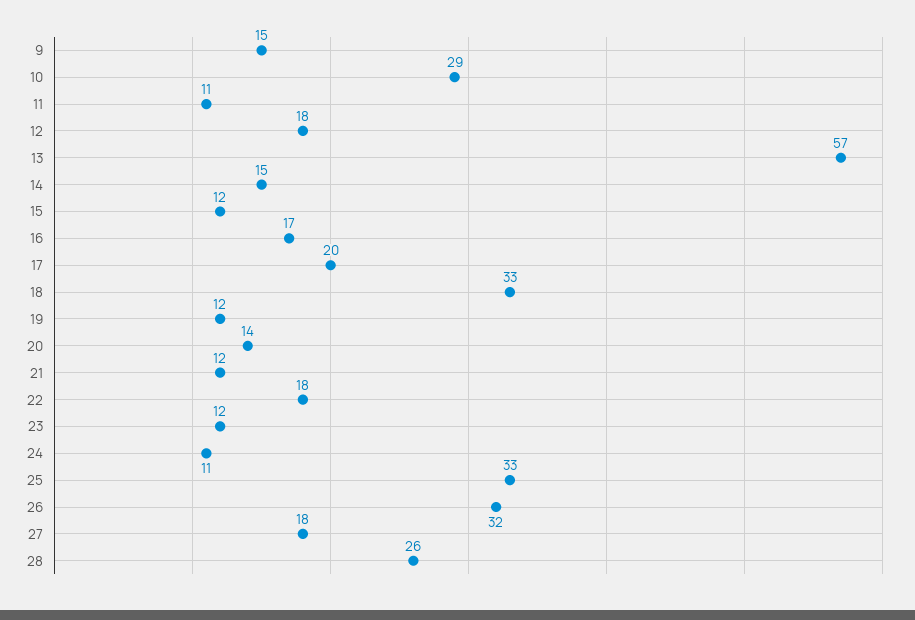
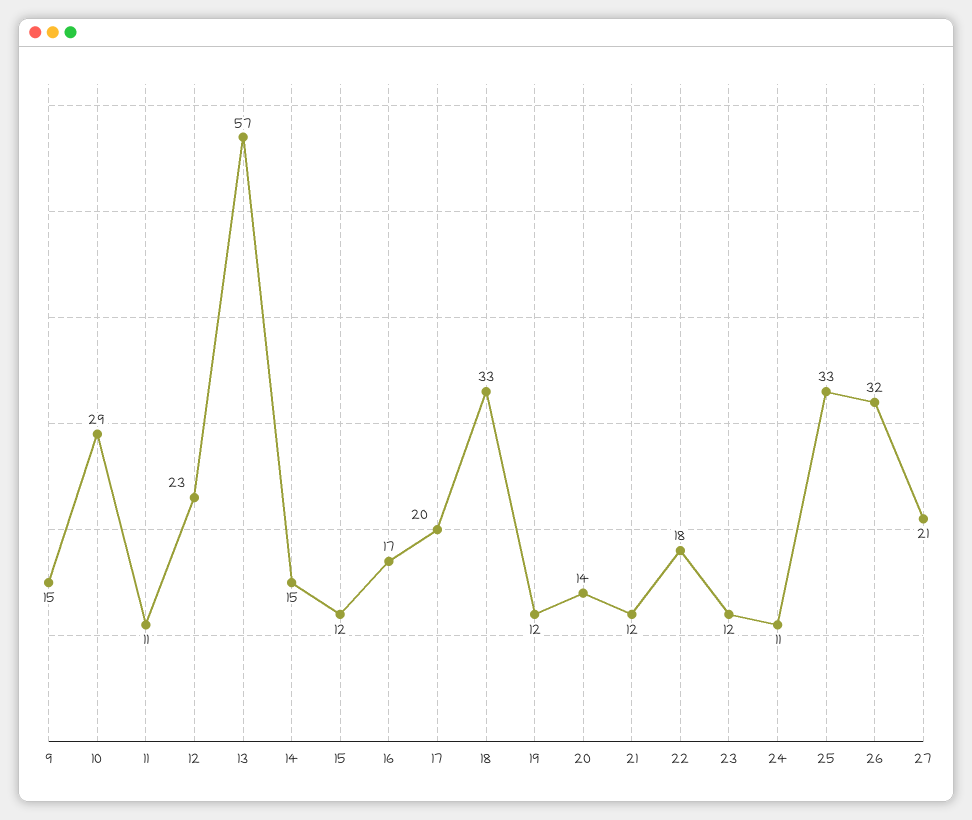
  {
    "9": 15,
    "10": 29,
    "11": 11,
-   "12": 18,
+   "12": 23,
    "13": 57,
    "14": 15,
    "15": 12,
    "16": 17,
    "17": 20,
    "18": 33,
    "19": 12,
    "20": 14,
    "21": 12,
    "22": 18,
    "23": 12,
    "24": 11,
    "25": 33,
    "26": 32,
-   "27": 18,
+   "27": 21
-   "28": 26
  }

